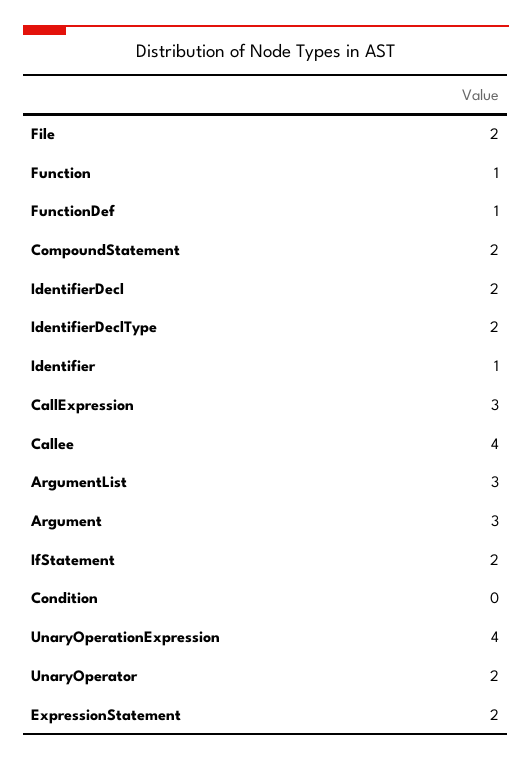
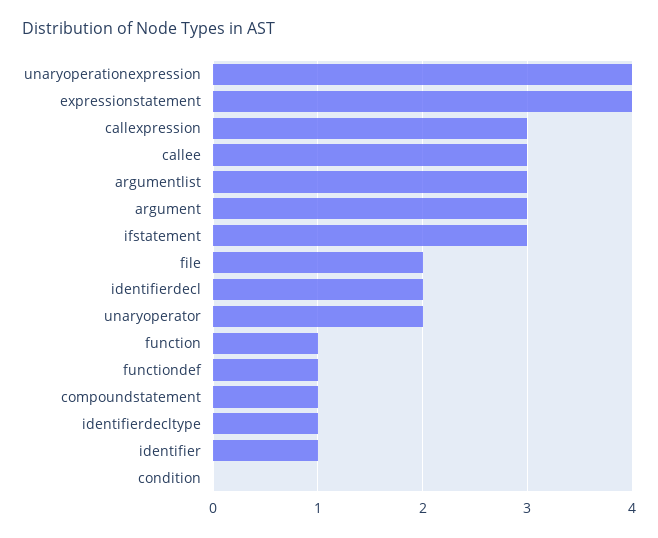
  {
    "File": 2,
    "Function": 1,
    "FunctionDef": 1,
-   "CompoundStatement": 2,
+   "CompoundStatement": 1,
    "IdentifierDecl": 2,
-   "IdentifierDeclType": 2,
+   "IdentifierDeclType": 1,
    "Identifier": 1,
    "CallExpression": 3,
-   "Callee": 4,
+   "Callee": 3,
    "ArgumentList": 3,
    "Argument": 3,
-   "IfStatement": 2,
+   "IfStatement": 3,
    "Condition": 0,
    "UnaryOperationExpression": 4,
    "UnaryOperator": 2,
-   "ExpressionStatement": 2
+   "ExpressionStatement": 4
  }

